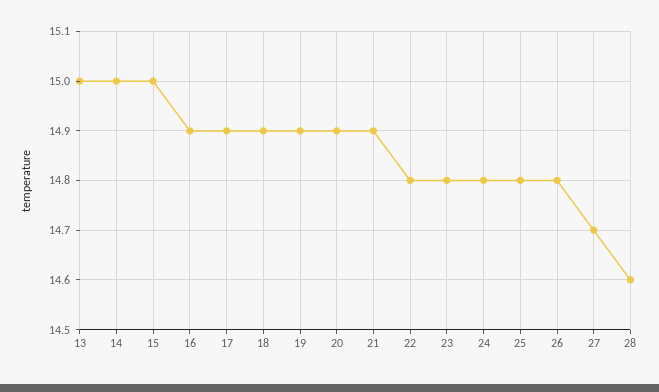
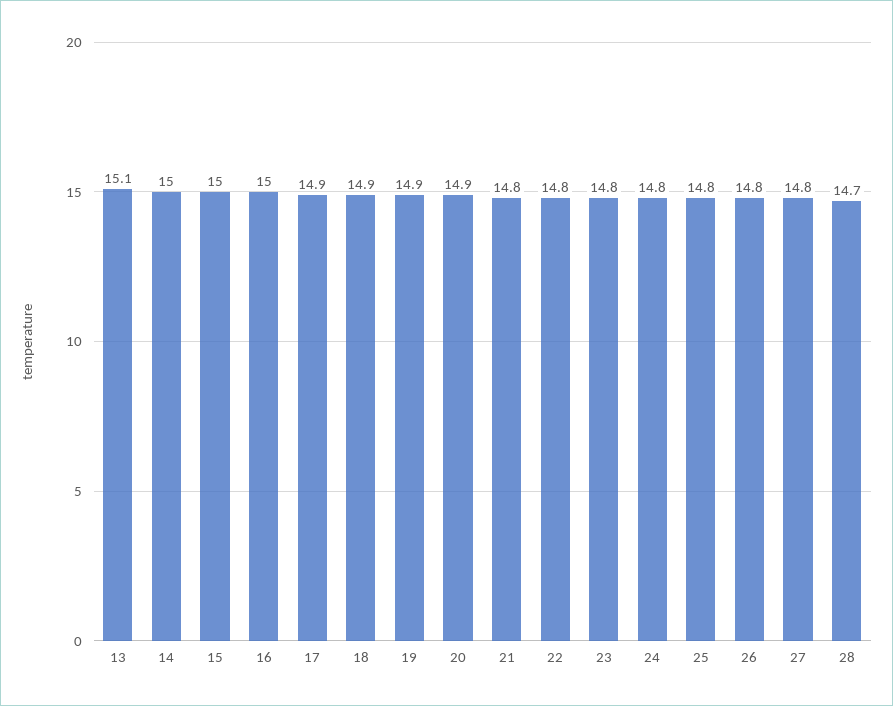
  {
-   "13": 15,
+   "13": 15.1,
    "14": 15,
    "15": 15,
-   "16": 14.9,
+   "16": 15,
    "17": 14.9,
    "18": 14.9,
    "19": 14.9,
    "20": 14.9,
-   "21": 14.9,
+   "21": 14.8,
    "22": 14.8,
    "23": 14.8,
    "24": 14.8,
    "25": 14.8,
    "26": 14.8,
-   "27": 14.7,
+   "27": 14.8,
-   "28": 14.6
+   "28": 14.7
  }

